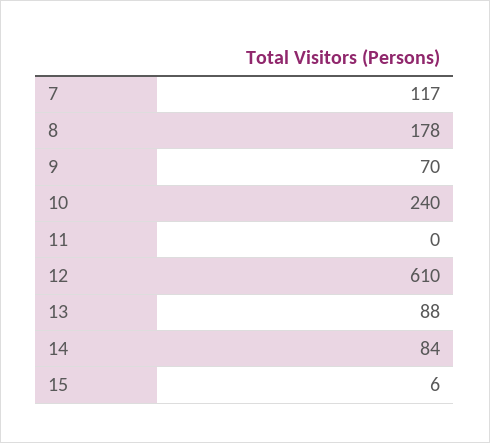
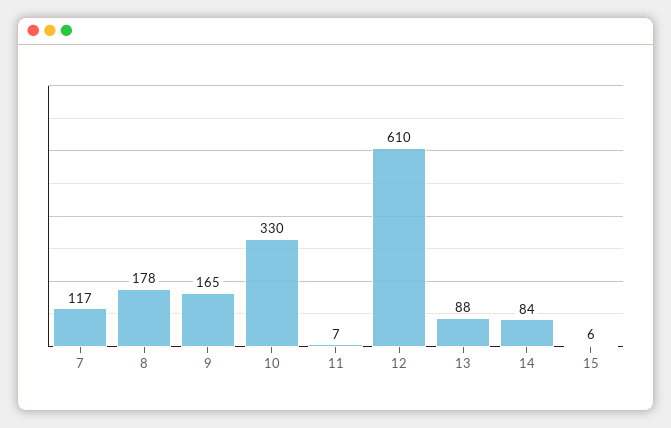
  {
    "7": 117,
    "8": 178,
-   "9": 70,
+   "9": 165,
-   "10": 240,
+   "10": 330,
-   "11": 0,
+   "11": 7,
    "12": 610,
    "13": 88,
    "14": 84,
    "15": 6
  }

